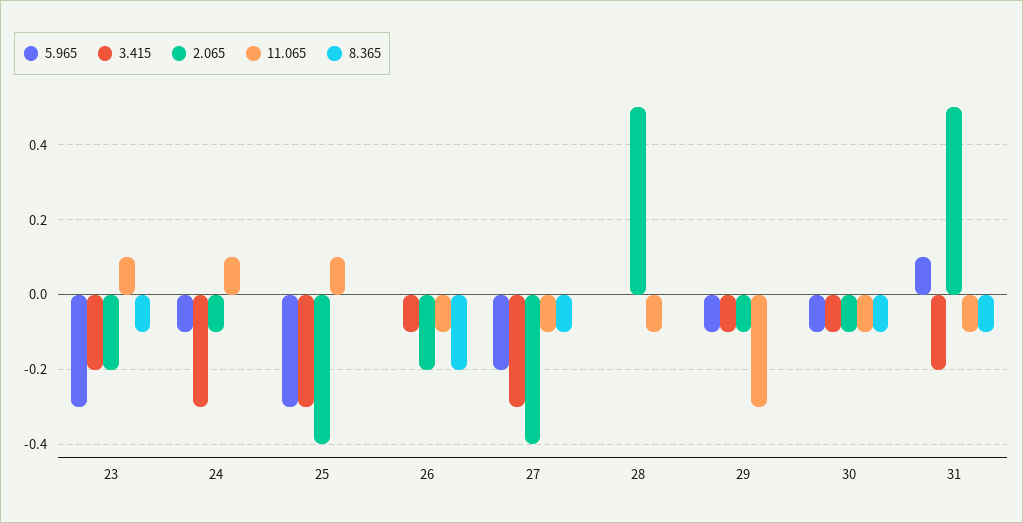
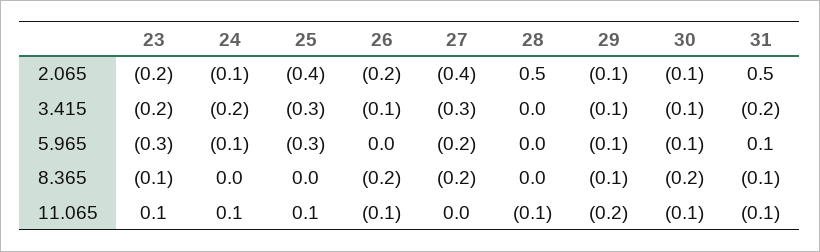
  {
    "5.965": {
      "23": -0.3,
      "24": -0.1,
      "25": -0.3,
      "26": 0,
      "27": -0.2,
      "28": 0,
      "29": -0.1,
      "30": -0.1,
      "31": 0.1
    },
    "3.415": {
      "23": -0.2,
-     "24": -0.3,
+     "24": -0.2,
      "25": -0.3,
      "26": -0.1,
      "27": -0.3,
      "28": 0,
      "29": -0.1,
      "30": -0.1,
      "31": -0.2
    },
    "2.065": {
      "23": -0.2,
      "24": -0.1,
      "25": -0.4,
      "26": -0.2,
      "27": -0.4,
      "28": 0.5,
      "29": -0.1,
      "30": -0.1,
      "31": 0.5
    },
    "11.065": {
      "23": 0.1,
      "24": 0.1,
      "25": 0.1,
      "26": -0.1,
-     "27": -0.1,
+     "27": 0,
      "28": -0.1,
-     "29": -0.3,
+     "29": -0.2,
      "30": -0.1,
      "31": -0.1
    },
    "8.365": {
      "23": -0.1,
      "24": 0,
      "25": 0,
      "26": -0.2,
-     "27": -0.1,
+     "27": -0.2,
      "28": 0,
-     "29": 0,
+     "29": -0.1,
-     "30": -0.1,
+     "30": -0.2,
      "31": -0.1
    }
  }

